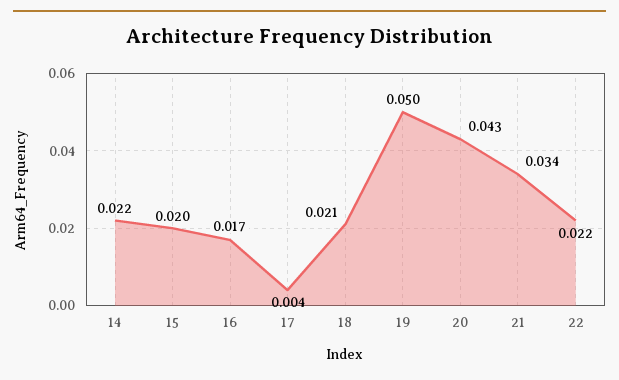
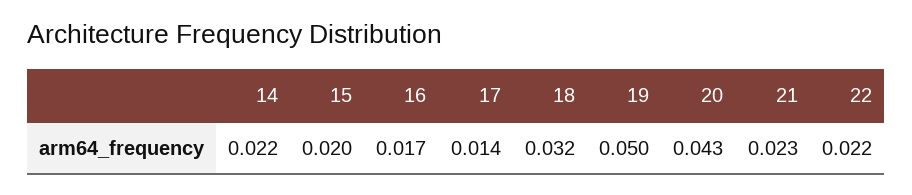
  {
    "14": 0.022,
    "15": 0.02,
    "16": 0.017,
-   "17": 0.004,
+   "17": 0.014,
-   "18": 0.021,
+   "18": 0.032,
    "19": 0.05,
    "20": 0.043,
-   "21": 0.034,
+   "21": 0.023,
    "22": 0.022
  }

